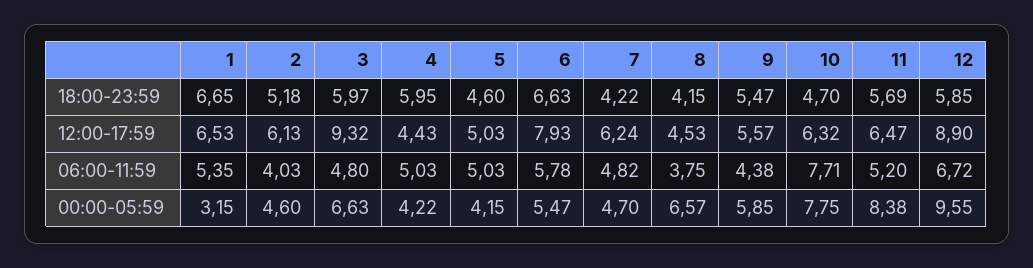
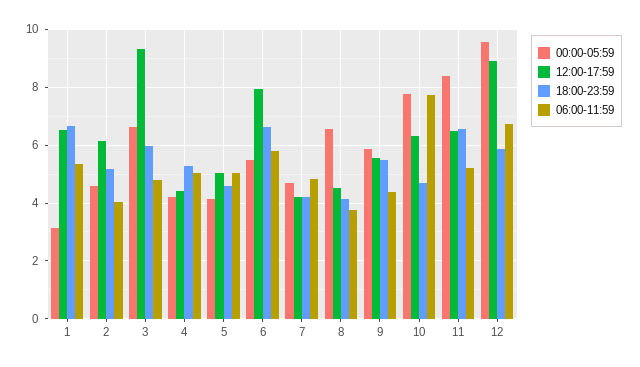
  {
    "18:00-23:59": {
      "1": 6.65,
      "2": 5.18,
      "3": 5.97,
-     "4": 5.95,
+     "4": 5.25,
      "5": 4.6,
      "6": 6.63,
      "7": 4.22,
      "8": 4.15,
      "9": 5.47,
      "10": 4.7,
-     "11": 5.69,
+     "11": 6.5,
      "12": 5.85
    },
    "12:00-17:59": {
      "1": 6.53,
      "2": 6.13,
      "3": 9.32,
      "4": 4.43,
      "5": 5.03,
      "6": 7.93,
-     "7": 6.24,
+     "7": 4.25,
      "8": 4.53,
      "9": 5.57,
      "10": 6.32,
      "11": 6.47,
      "12": 8.9
    },
    "06:00-11:59": {
      "1": 5.35,
      "2": 4.03,
      "3": 4.8,
      "4": 5.03,
      "5": 5.03,
      "6": 5.78,
      "7": 4.82,
      "8": 3.75,
      "9": 4.38,
      "10": 7.71,
      "11": 5.2,
      "12": 6.72
    },
    "00:00-05:59": {
      "1": 3.15,
      "2": 4.6,
      "3": 6.63,
      "4": 4.22,
      "5": 4.15,
      "6": 5.47,
      "7": 4.7,
      "8": 6.57,
      "9": 5.85,
      "10": 7.75,
      "11": 8.38,
      "12": 9.55
    }
  }

